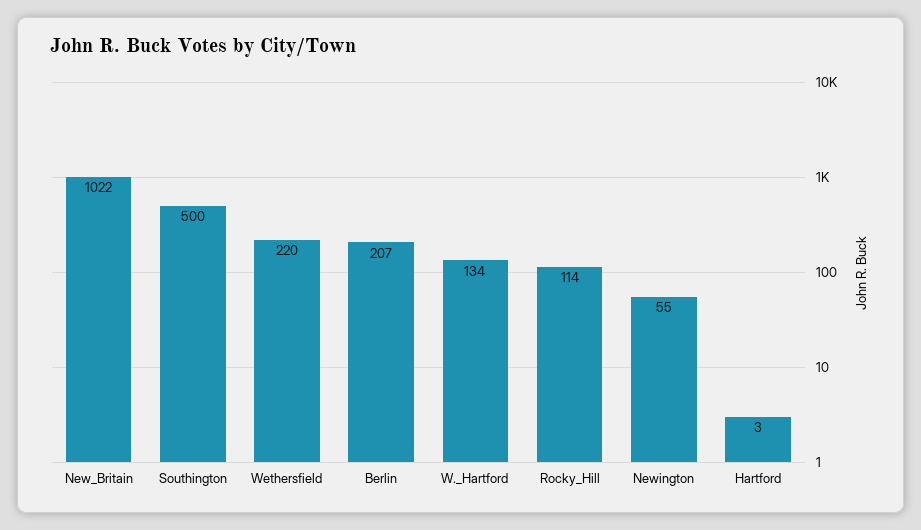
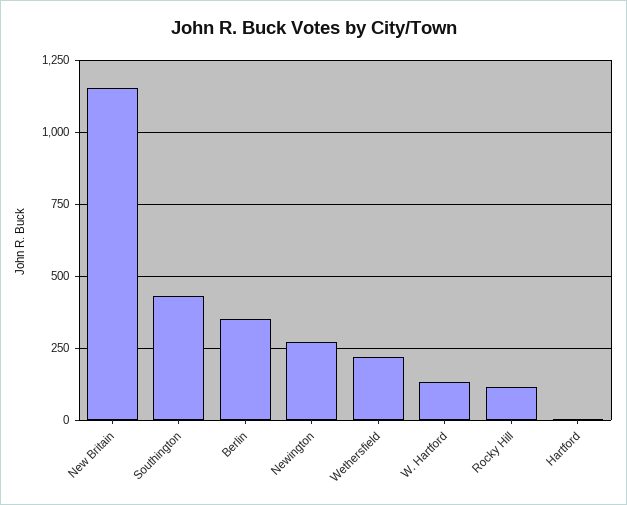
  {
-   "New_Britain": 1022,
+   "New_Britain": 1150,
-   "Southington": 500,
+   "Southington": 425,
    "Wethersfield": 220,
-   "Berlin": 207,
+   "Berlin": 350,
    "W._Hartford": 134,
    "Rocky_Hill": 114,
-   "Newington": 55,
+   "Newington": 275,
    "Hartford": 3
  }

